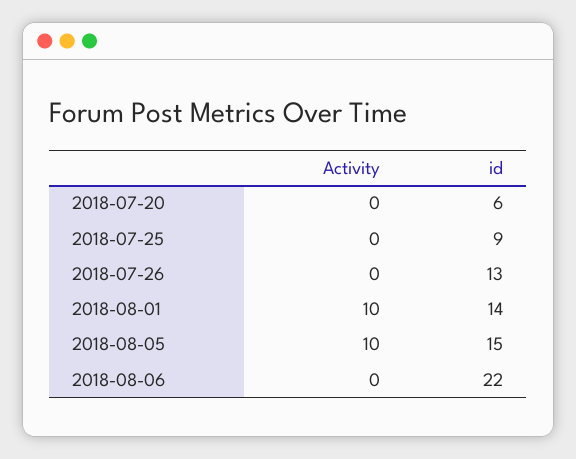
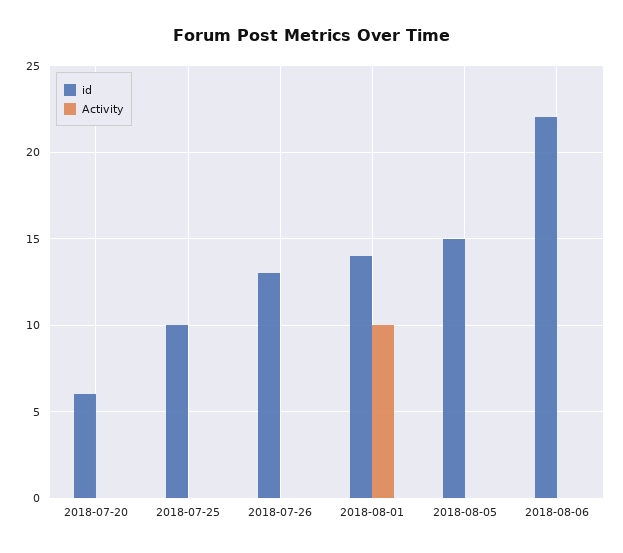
  {
    "Activity": {
      "2018-07-20": 0,
      "2018-07-25": 0,
      "2018-07-26": 0,
      "2018-08-01": 10,
-     "2018-08-05": 10,
+     "2018-08-05": 0,
      "2018-08-06": 0
    },
    "id": {
      "2018-07-20": 6,
-     "2018-07-25": 9,
+     "2018-07-25": 10,
      "2018-07-26": 13,
      "2018-08-01": 14,
      "2018-08-05": 15,
      "2018-08-06": 22
    }
  }

